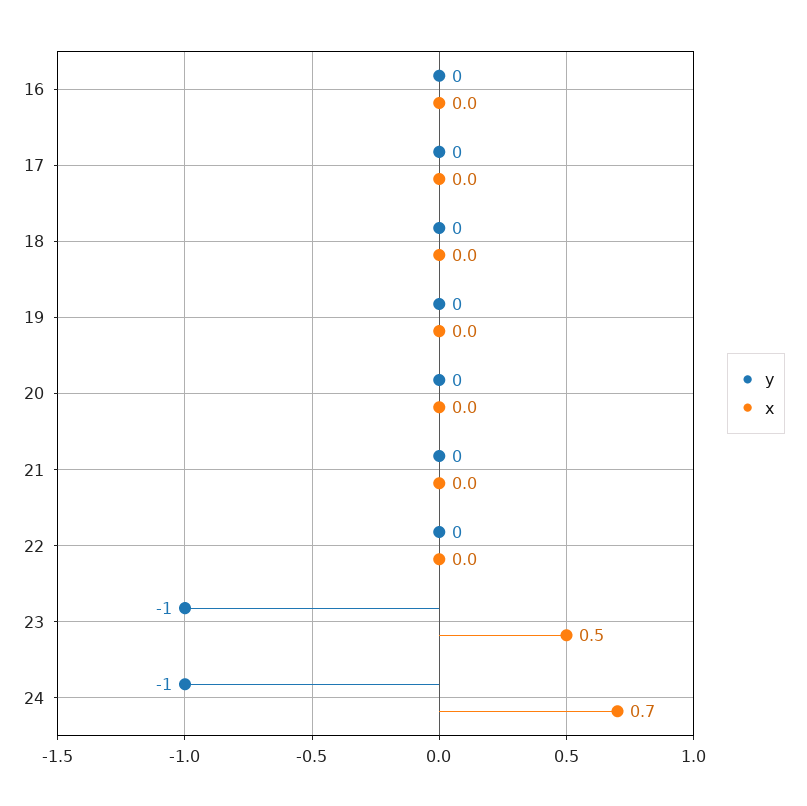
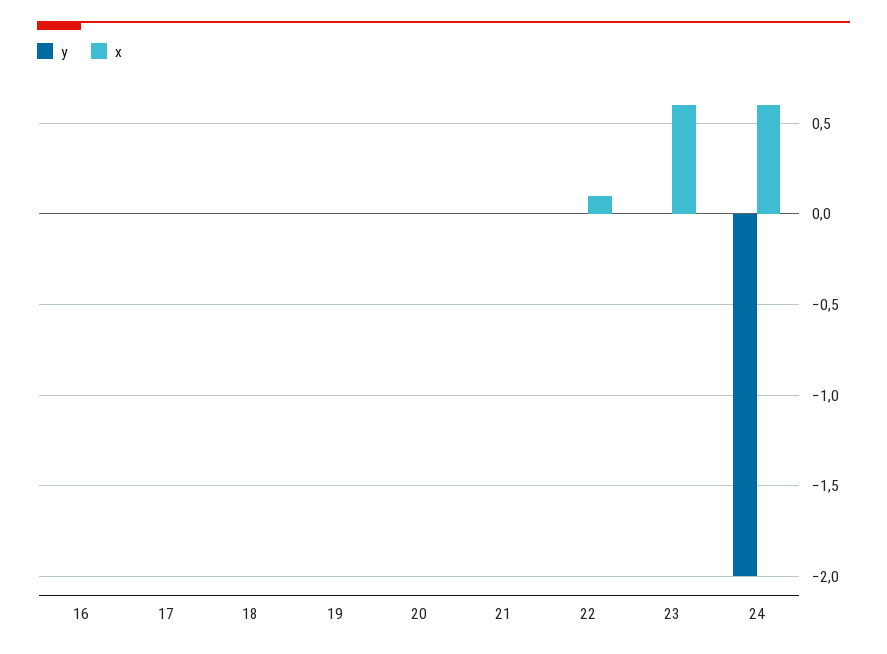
  {
    "y": {
      "16": 0,
      "17": 0,
      "18": 0,
      "19": 0,
      "20": 0,
      "21": 0,
      "22": 0,
-     "23": -1,
+     "23": 0,
-     "24": -1
+     "24": -2
    },
    "x": {
      "16": 0,
      "17": 0,
      "18": 0,
      "19": 0,
      "20": 0,
      "21": 0,
-     "22": 0,
+     "22": 0.1,
-     "23": 0.5,
+     "23": 0.6,
-     "24": 0.7
+     "24": 0.6
    }
  }

